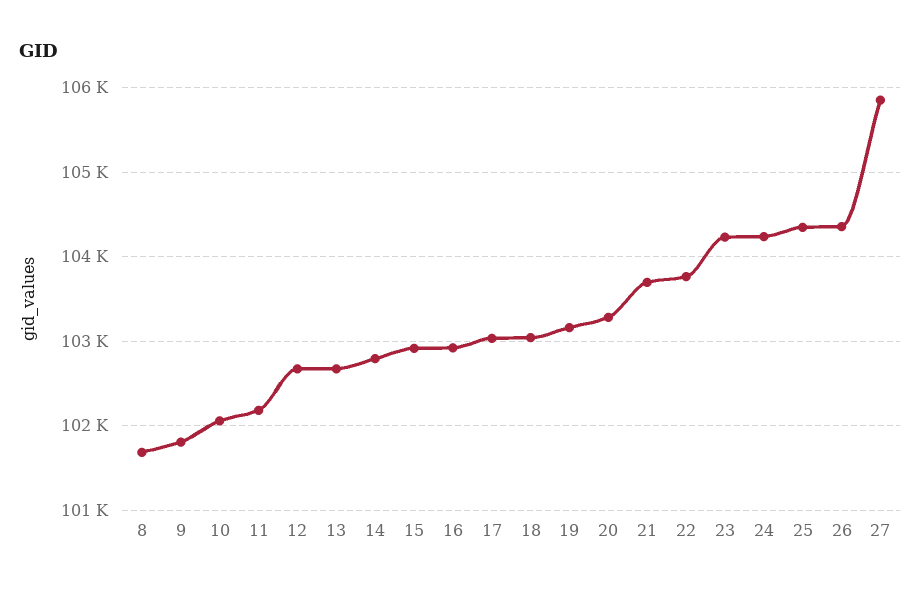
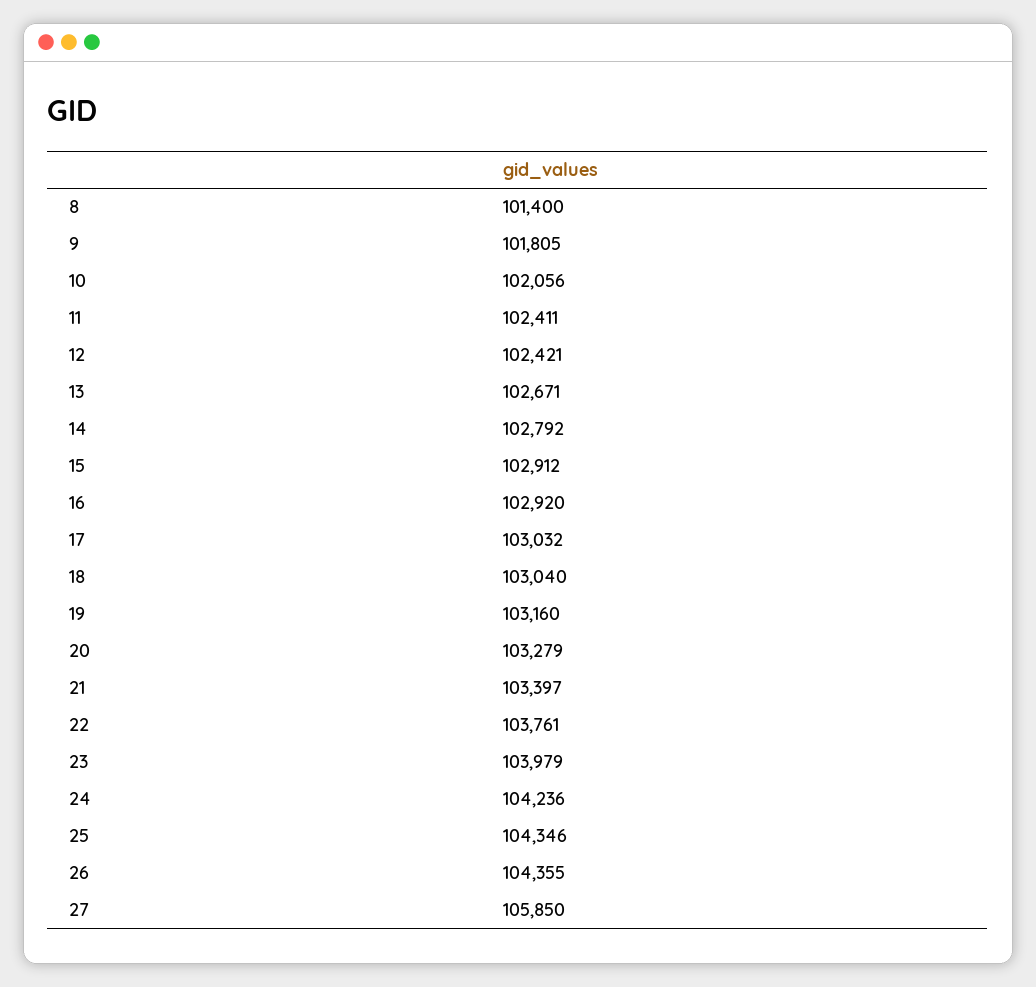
  {
-   "8": 101700,
+   "8": 101400,
    "9": 101805,
    "10": 102056,
-   "11": 102200,
+   "11": 102411,
-   "12": 102700,
+   "12": 102421,
    "13": 102671,
    "14": 102792,
    "15": 102912,
    "16": 102920,
    "17": 103032,
    "18": 103040,
    "19": 103160,
    "20": 103279,
-   "21": 103700,
+   "21": 103397,
    "22": 103761,
-   "23": 104200,
+   "23": 103979,
    "24": 104236,
    "25": 104346,
    "26": 104355,
    "27": 105850
  }

